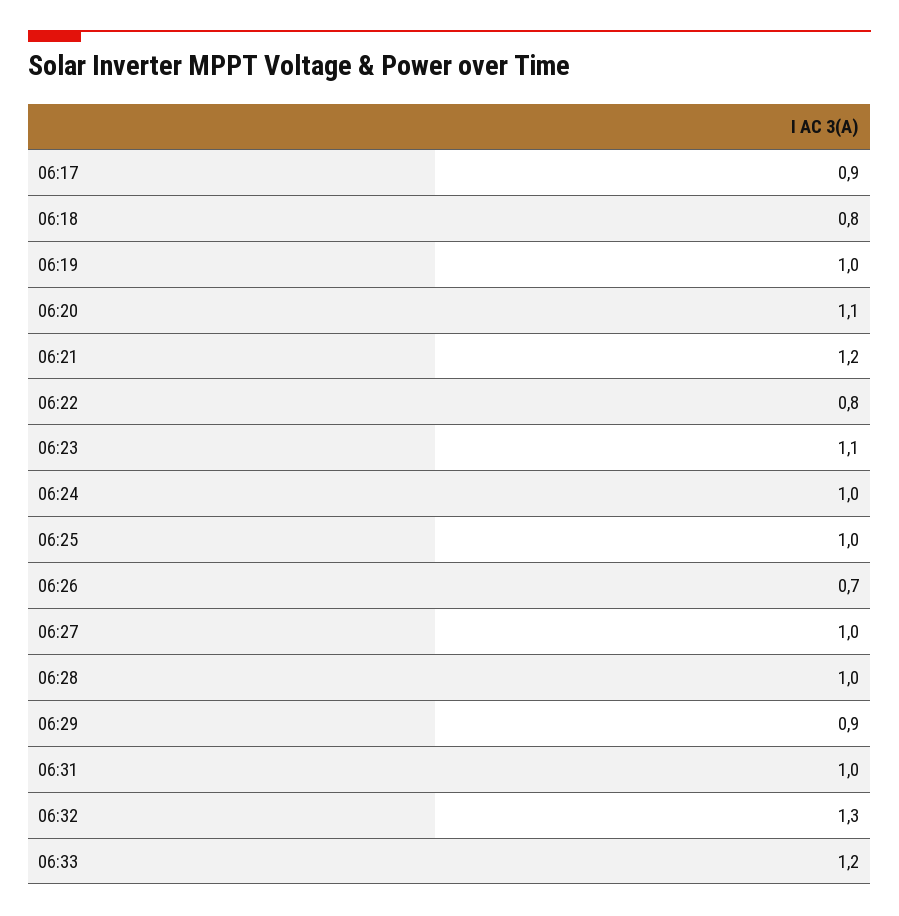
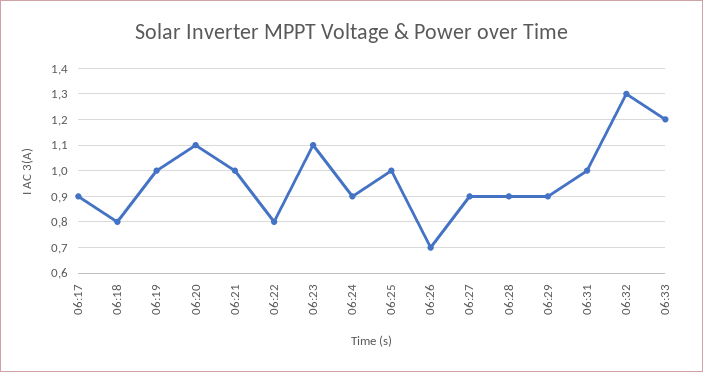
  {
    "06:17": 0.9,
    "06:18": 0.8,
    "06:19": 1,
    "06:20": 1.1,
-   "06:21": 1.2,
+   "06:21": 1,
    "06:22": 0.8,
    "06:23": 1.1,
-   "06:24": 1,
+   "06:24": 0.9,
    "06:25": 1,
    "06:26": 0.7,
-   "06:27": 1,
+   "06:27": 0.9,
-   "06:28": 1,
+   "06:28": 0.9,
    "06:29": 0.9,
    "06:31": 1,
    "06:32": 1.3,
    "06:33": 1.2
  }

